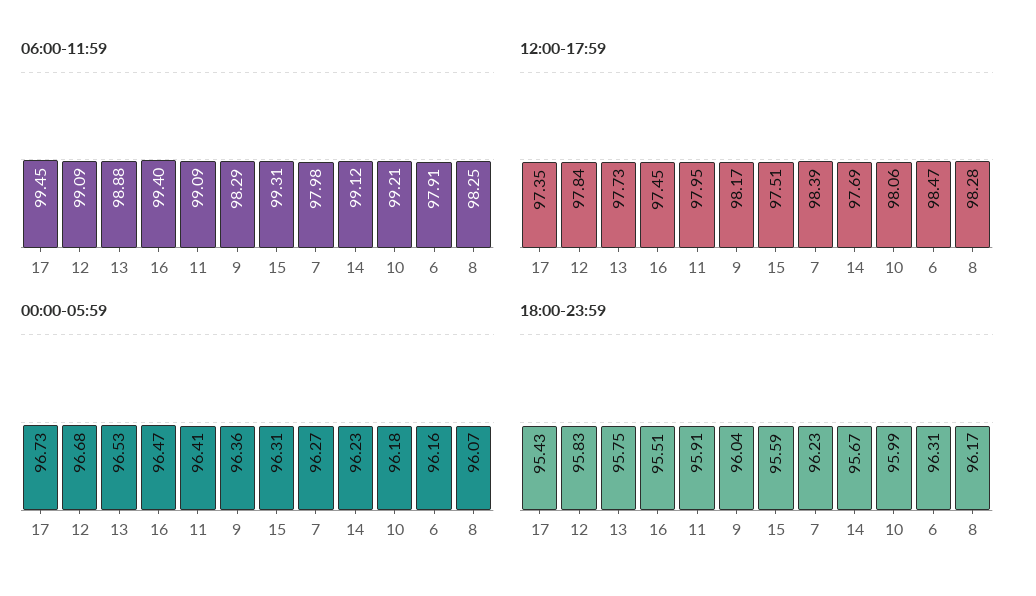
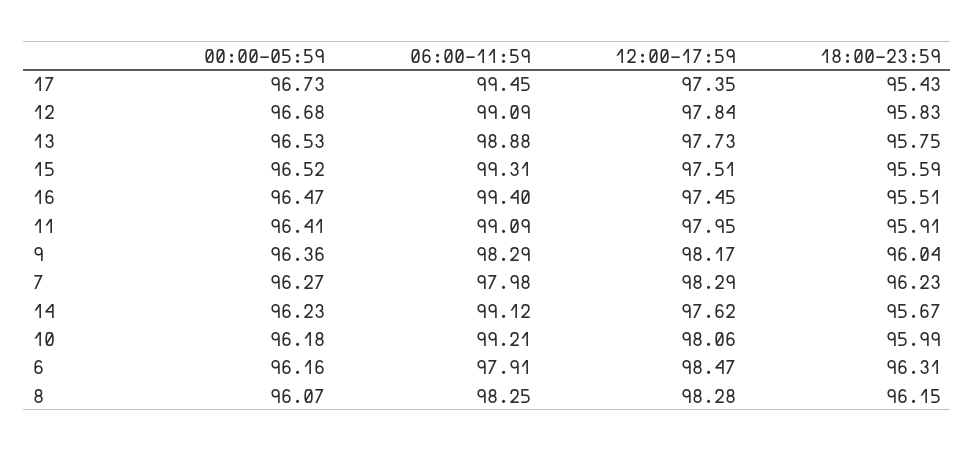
  {
    "06:00-11:59": {
      "17": 99.45,
      "12": 99.09,
      "13": 98.88,
      "16": 99.4,
      "11": 99.09,
      "9": 98.29,
      "15": 99.31,
      "7": 97.98,
      "14": 99.12,
      "10": 99.21,
      "6": 97.91,
      "8": 98.25
    },
    "12:00-17:59": {
      "17": 97.35,
      "12": 97.84,
      "13": 97.73,
      "16": 97.45,
      "11": 97.95,
      "9": 98.17,
      "15": 97.51,
-     "7": 98.39,
+     "7": 98.29,
-     "14": 97.69,
+     "14": 97.62,
      "10": 98.06,
      "6": 98.47,
      "8": 98.28
    },
    "00:00-05:59": {
      "17": 96.73,
      "12": 96.68,
      "13": 96.53,
      "16": 96.47,
      "11": 96.41,
      "9": 96.36,
-     "15": 96.31,
+     "15": 96.52,
      "7": 96.27,
      "14": 96.23,
      "10": 96.18,
      "6": 96.16,
      "8": 96.07
    },
    "18:00-23:59": {
      "17": 95.43,
      "12": 95.83,
      "13": 95.75,
      "16": 95.51,
      "11": 95.91,
      "9": 96.04,
      "15": 95.59,
      "7": 96.23,
      "14": 95.67,
      "10": 95.99,
      "6": 96.31,
-     "8": 96.17
+     "8": 96.15
    }
  }

